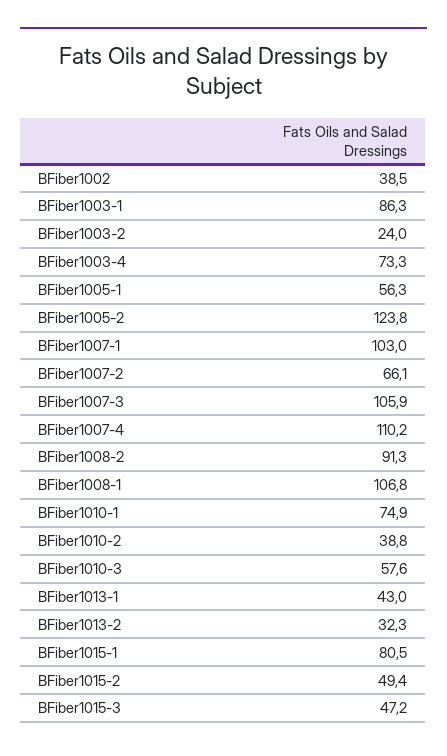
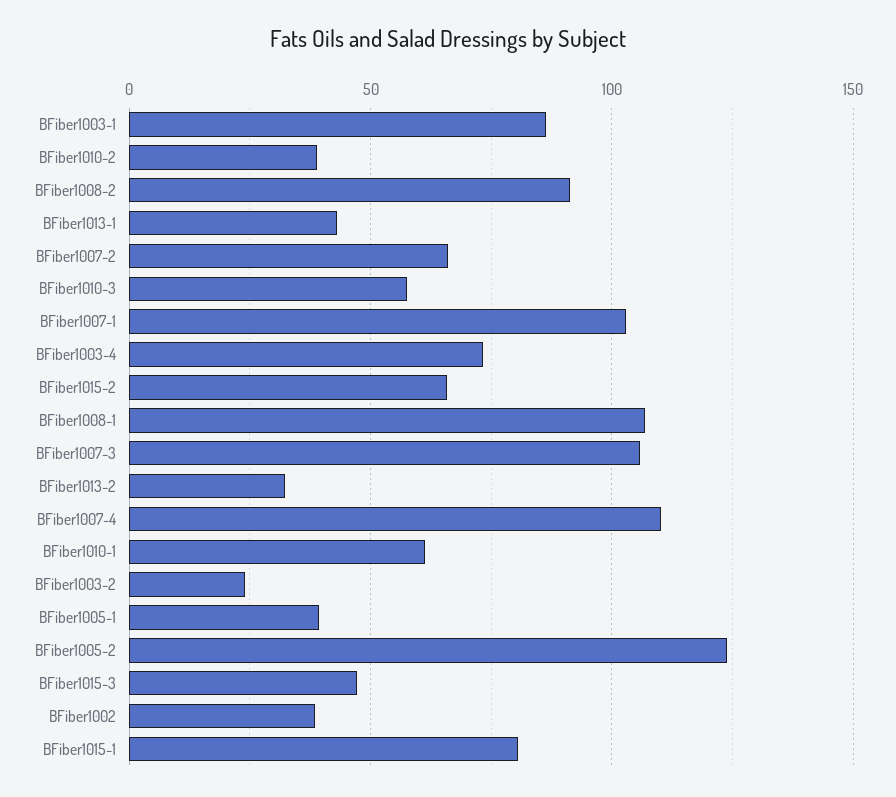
  {
    "BFiber1002": 38.5,
    "BFiber1003-1": 86.3,
    "BFiber1003-2": 24,
    "BFiber1003-4": 73.3,
-   "BFiber1005-1": 56.3,
+   "BFiber1005-1": 40,
    "BFiber1005-2": 123.8,
    "BFiber1007-1": 103,
    "BFiber1007-2": 66.1,
    "BFiber1007-3": 105.9,
    "BFiber1007-4": 110.2,
    "BFiber1008-2": 91.3,
    "BFiber1008-1": 106.8,
-   "BFiber1010-1": 74.9,
+   "BFiber1010-1": 60,
    "BFiber1010-2": 38.8,
    "BFiber1010-3": 57.6,
    "BFiber1013-1": 43,
    "BFiber1013-2": 32.3,
    "BFiber1015-1": 80.5,
-   "BFiber1015-2": 49.4,
+   "BFiber1015-2": 65,
    "BFiber1015-3": 47.2
  }

